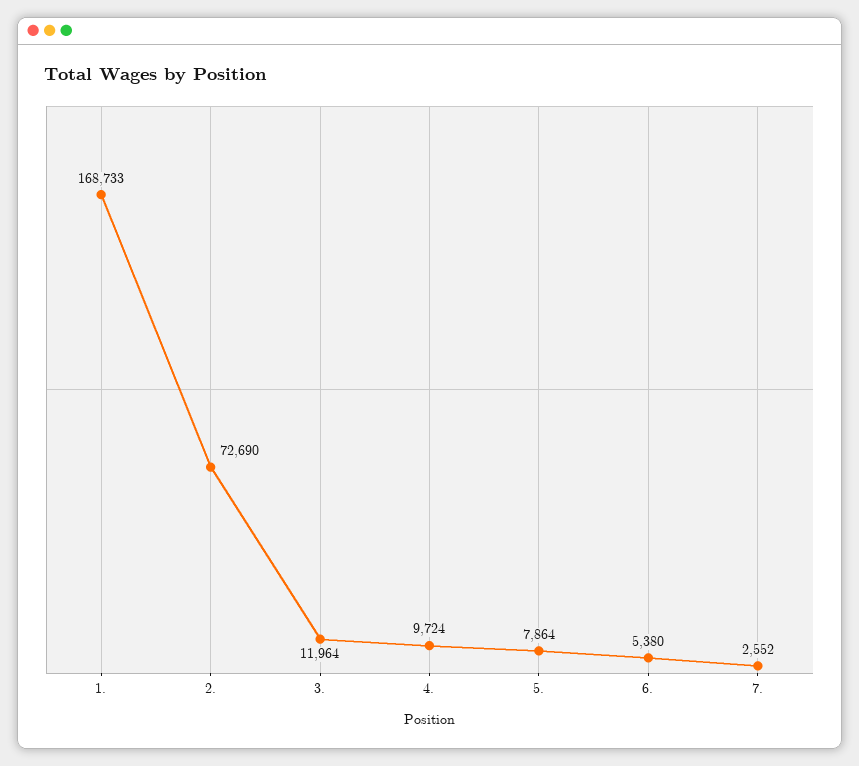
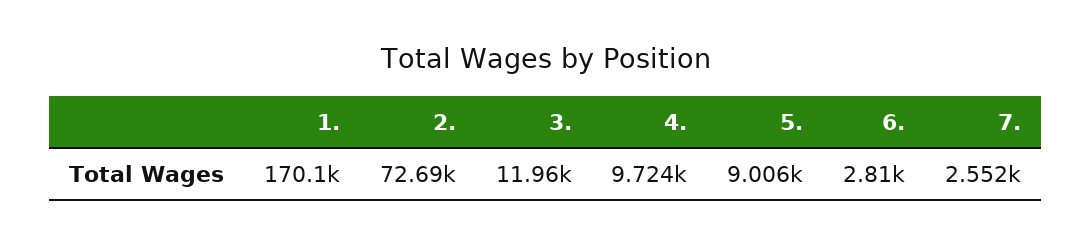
  {
-   "1.": 168733,
+   "1.": 170100,
    "2.": 72690,
    "3.": 11964,
    "4.": 9724,
-   "5.": 7864,
+   "5.": 9006,
-   "6.": 5380,
+   "6.": 2810,
    "7.": 2552
  }

